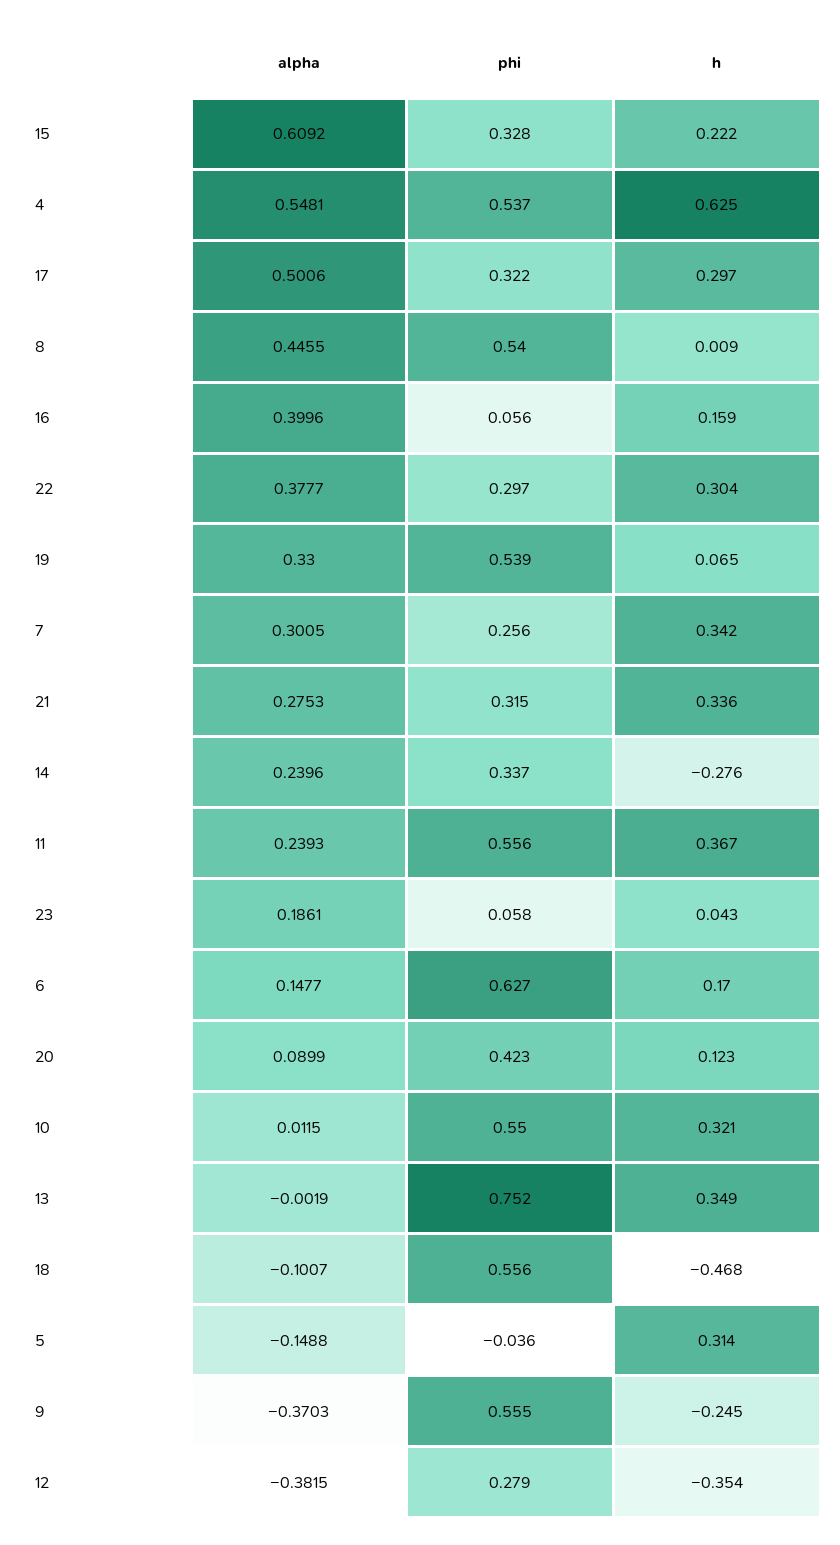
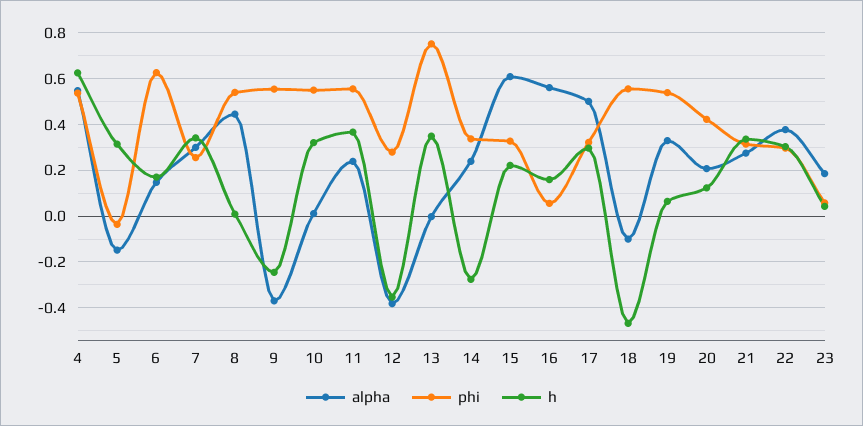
  {
    "alpha": {
      "15": 0.6092,
      "4": 0.5481,
      "17": 0.5006,
      "8": 0.4455,
-     "16": 0.3996,
+     "16": 0.55,
      "22": 0.3777,
      "19": 0.33,
      "7": 0.3005,
      "21": 0.2753,
      "14": 0.2396,
      "11": 0.2393,
      "23": 0.1861,
      "6": 0.1477,
-     "20": 0.0899,
+     "20": 0.2,
      "10": 0.0115,
      "13": -0.0019,
      "18": -0.1007,
      "5": -0.1488,
      "9": -0.3703,
      "12": -0.3815
    },
    "phi": {
      "15": 0.328,
      "4": 0.537,
      "17": 0.322,
      "8": 0.54,
      "16": 0.056,
      "22": 0.297,
      "19": 0.539,
      "7": 0.256,
      "21": 0.315,
      "14": 0.337,
      "11": 0.556,
      "23": 0.058,
      "6": 0.627,
      "20": 0.423,
      "10": 0.55,
      "13": 0.752,
      "18": 0.556,
      "5": -0.036,
      "9": 0.555,
      "12": 0.279
    },
    "h": {
      "15": 0.222,
      "4": 0.625,
      "17": 0.297,
      "8": 0.009,
      "16": 0.159,
      "22": 0.304,
      "19": 0.065,
      "7": 0.342,
      "21": 0.336,
      "14": -0.276,
      "11": 0.367,
      "23": 0.043,
      "6": 0.17,
      "20": 0.123,
      "10": 0.321,
      "13": 0.349,
      "18": -0.468,
      "5": 0.314,
      "9": -0.245,
      "12": -0.354
    }
  }

